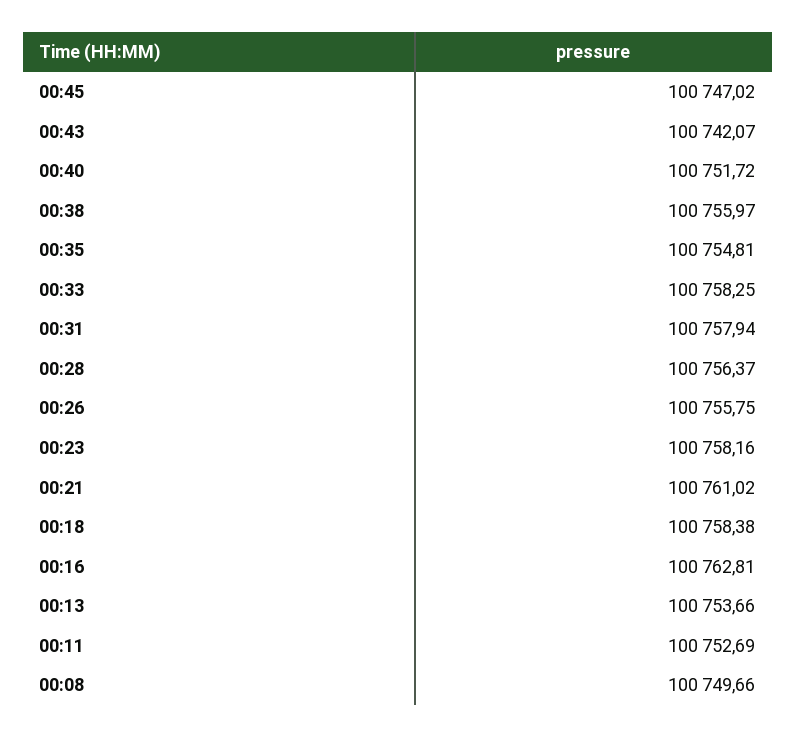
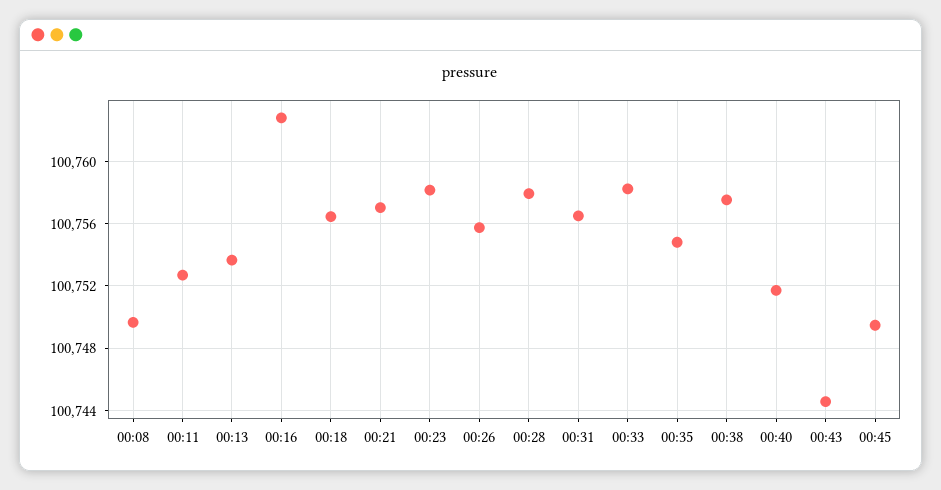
  {
-   "00:45": 100747.02,
+   "00:45": 100749.5,
-   "00:43": 100742.07,
+   "00:43": 100744.5,
    "00:40": 100751.72,
-   "00:38": 100755.97,
+   "00:38": 100757.5,
    "00:35": 100754.81,
    "00:33": 100758.25,
-   "00:31": 100757.94,
+   "00:31": 100756.5,
-   "00:28": 100756.37,
+   "00:28": 100758,
    "00:26": 100755.75,
    "00:23": 100758.16,
-   "00:21": 100761.02,
+   "00:21": 100757,
-   "00:18": 100758.38,
+   "00:18": 100756.5,
    "00:16": 100762.81,
    "00:13": 100753.66,
    "00:11": 100752.69,
    "00:08": 100749.66
  }

